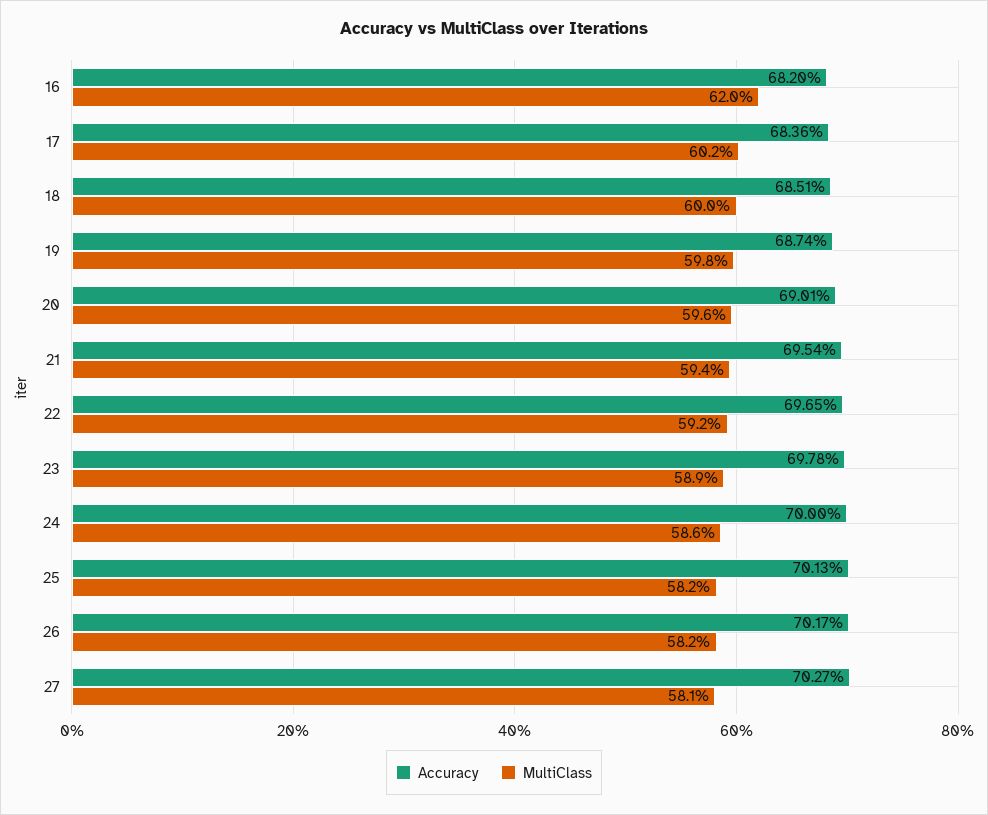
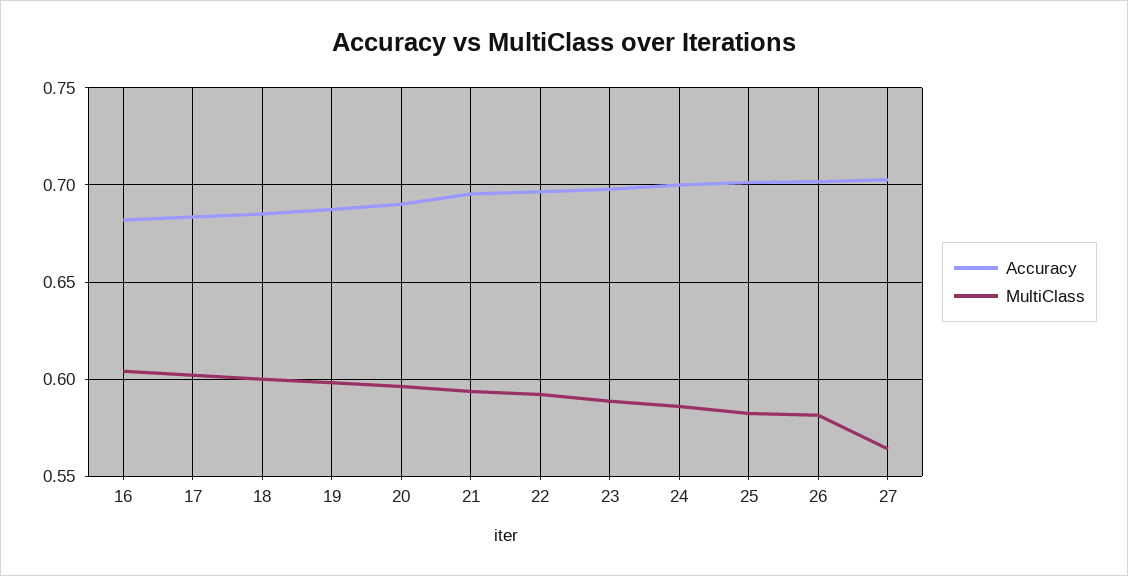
  {
    "Accuracy": {
      "16": 0.682,
      "17": 0.6836,
      "18": 0.6851,
      "19": 0.6874,
      "20": 0.6901,
      "21": 0.6954,
      "22": 0.6965,
      "23": 0.6978,
      "24": 0.7,
      "25": 0.7013,
      "26": 0.7017,
      "27": 0.7027
    },
    "MultiClass": {
-     "16": 0.62,
+     "16": 0.605,
      "17": 0.602,
      "18": 0.6,
      "19": 0.598,
      "20": 0.596,
      "21": 0.594,
      "22": 0.592,
      "23": 0.589,
      "24": 0.586,
      "25": 0.582,
      "26": 0.582,
-     "27": 0.581
+     "27": 0.565
    }
  }

